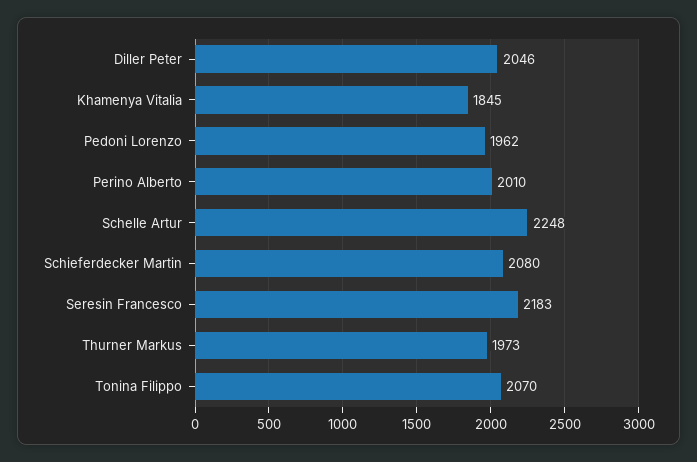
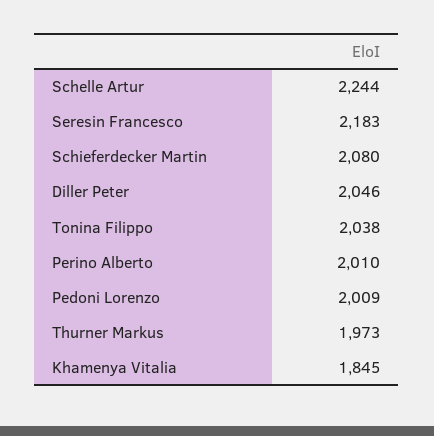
  {
    "Diller Peter": 2046,
    "Khamenya Vitalia": 1845,
-   "Pedoni Lorenzo": 1962,
+   "Pedoni Lorenzo": 2009,
    "Perino Alberto": 2010,
-   "Schelle Artur": 2248,
+   "Schelle Artur": 2244,
    "Schieferdecker Martin": 2080,
    "Seresin Francesco": 2183,
    "Thurner Markus": 1973,
-   "Tonina Filippo": 2070
+   "Tonina Filippo": 2038
  }

